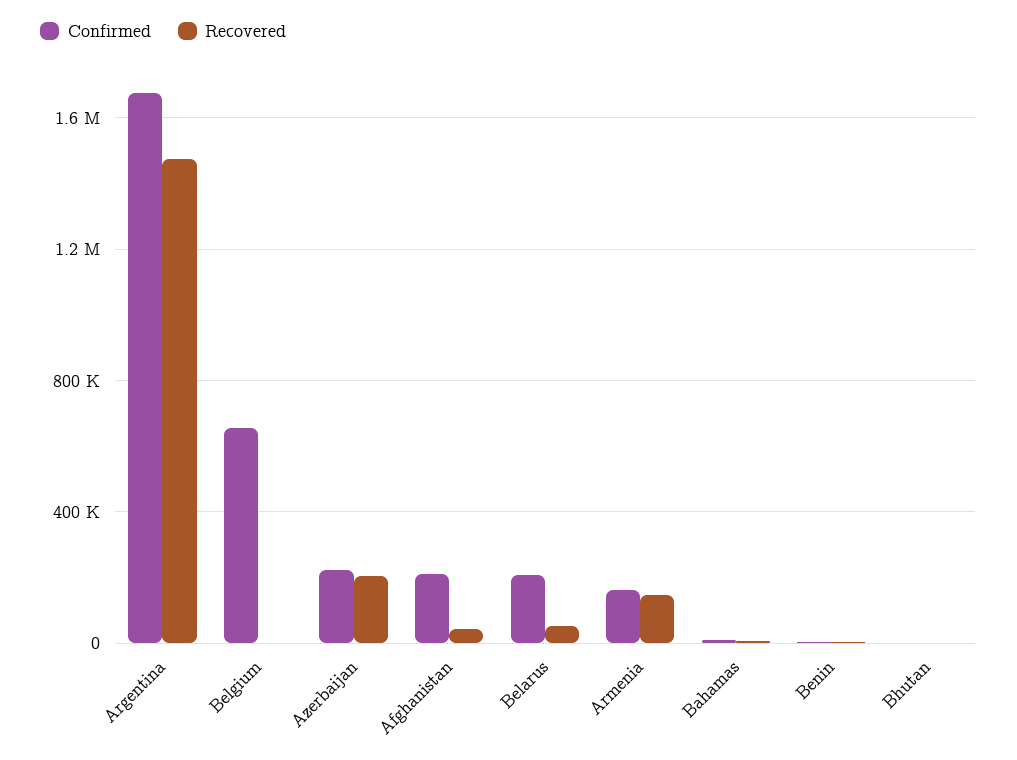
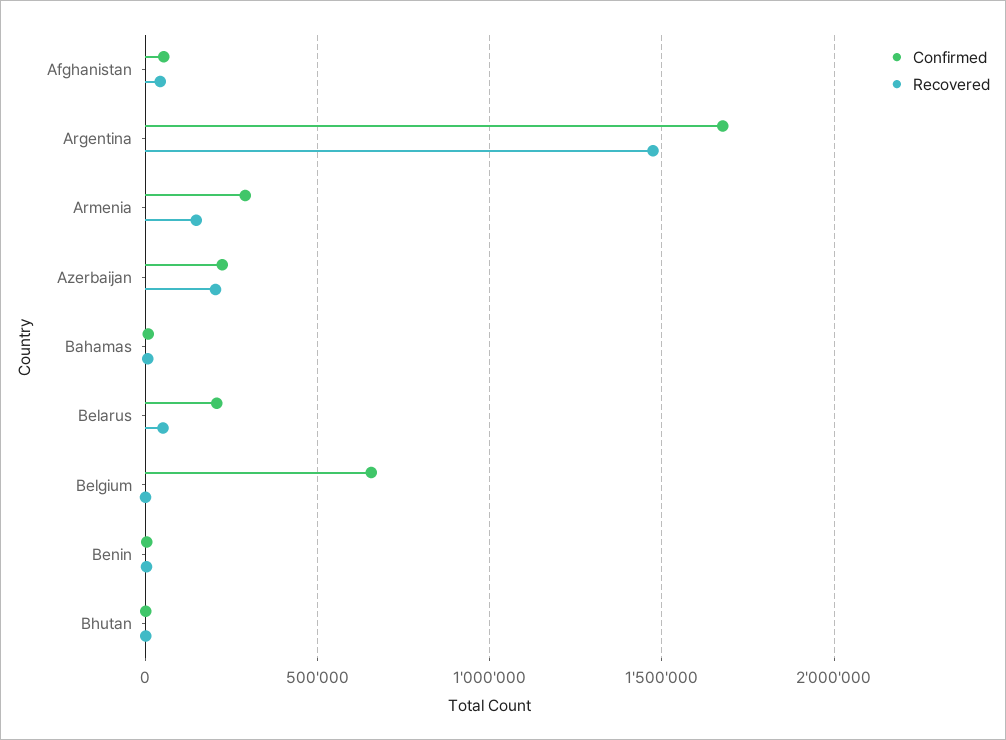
  {
    "Confirmed": {
      "Argentina": 1700000,
      "Belgium": 650000,
      "Azerbaijan": 200000,
-     "Afghanistan": 200000,
+     "Afghanistan": 50000,
      "Belarus": 200000,
-     "Armenia": 150000,
+     "Armenia": 300000,
      "Bahamas": 0,
      "Benin": 0,
      "Bhutan": 0
    },
    "Recovered": {
      "Argentina": 1450000,
      "Belgium": 0,
      "Azerbaijan": 200000,
      "Afghanistan": 50000,
      "Belarus": 50000,
      "Armenia": 150000,
      "Bahamas": 0,
      "Benin": 0,
      "Bhutan": 0
    }
  }

